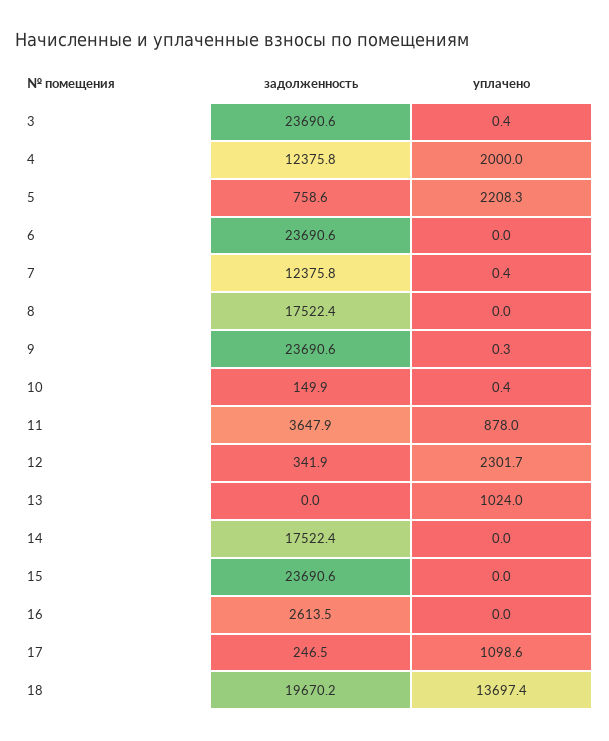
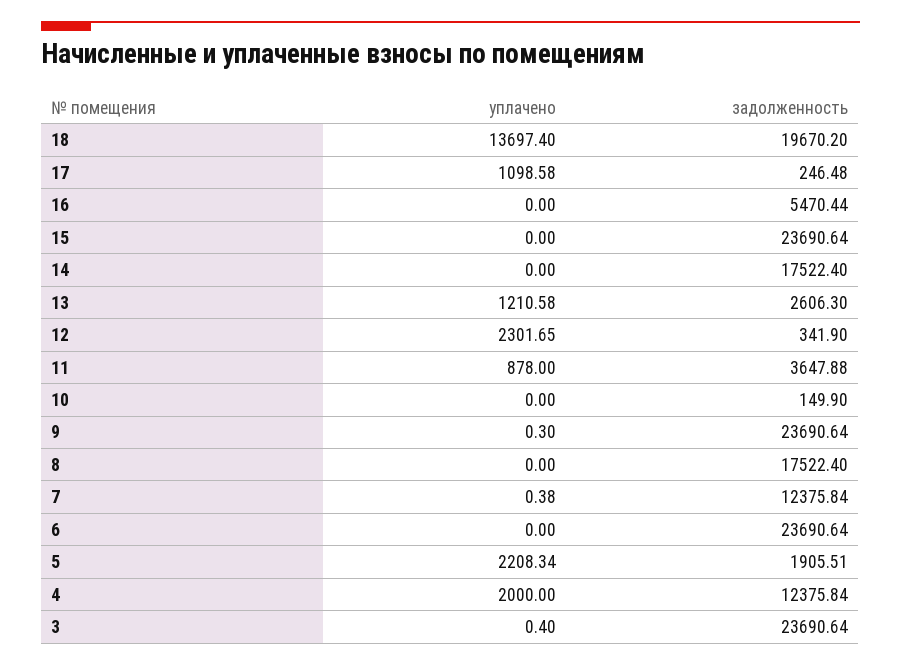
  {
    "задолженность": {
      "3": 23690.64,
      "4": 12375.84,
-     "5": 758.6,
+     "5": 1905.51,
      "6": 23690.64,
      "7": 12375.84,
      "8": 17522.4,
      "9": 23690.64,
      "10": 149.9,
      "11": 3647.88,
      "12": 341.9,
-     "13": 0,
+     "13": 2606.3,
      "14": 17522.4,
      "15": 23690.64,
-     "16": 2613.5,
+     "16": 5470.44,
      "17": 246.48,
      "18": 19670.2
    },
    "уплачено": {
      "3": 0.4,
      "4": 2000,
      "5": 2208.34,
      "6": 0,
      "7": 0.38,
      "8": 0,
      "9": 0.3,
-     "10": 0.4,
+     "10": 0,
      "11": 878,
      "12": 2301.65,
-     "13": 1024,
+     "13": 1210.58,
      "14": 0,
      "15": 0,
      "16": 0,
      "17": 1098.58,
      "18": 13697.4
    }
  }

